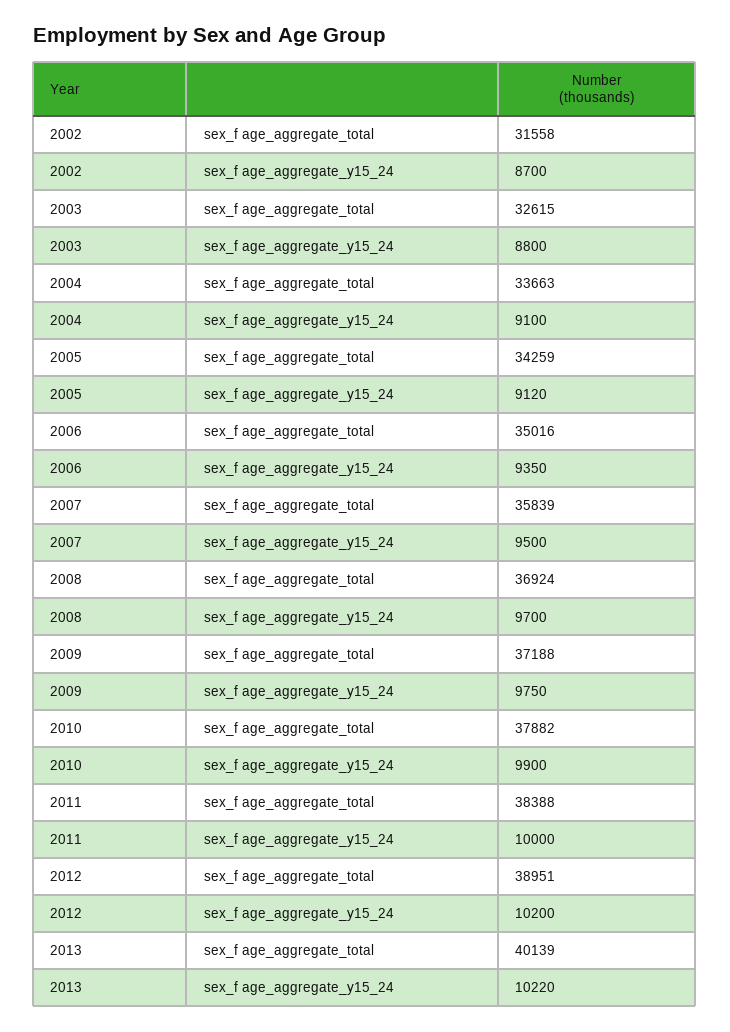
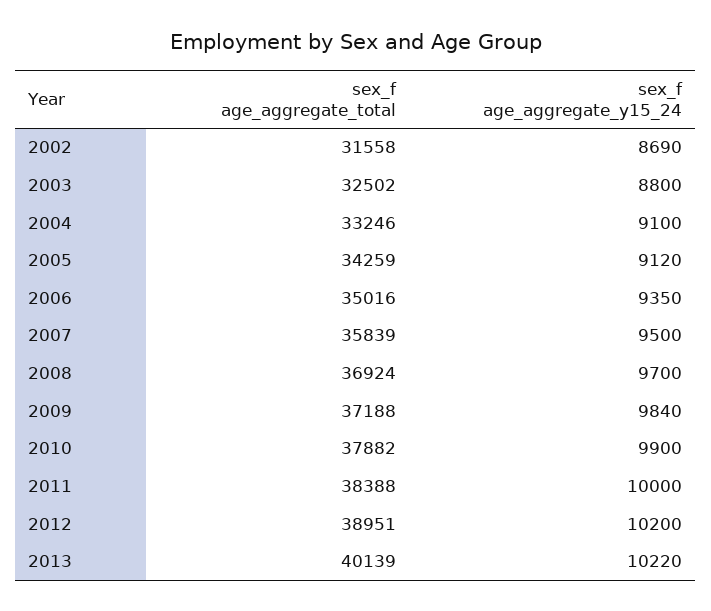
  {
    "2002": {
      "sex_f age_aggregate_total": 31558,
-     "sex_f age_aggregate_y15_24": 8700
+     "sex_f age_aggregate_y15_24": 8690
    },
    "2003": {
-     "sex_f age_aggregate_total": 32615,
+     "sex_f age_aggregate_total": 32502,
      "sex_f age_aggregate_y15_24": 8800
    },
    "2004": {
-     "sex_f age_aggregate_total": 33663,
+     "sex_f age_aggregate_total": 33246,
      "sex_f age_aggregate_y15_24": 9100
    },
    "2005": {
      "sex_f age_aggregate_total": 34259,
      "sex_f age_aggregate_y15_24": 9120
    },
    "2006": {
      "sex_f age_aggregate_total": 35016,
      "sex_f age_aggregate_y15_24": 9350
    },
    "2007": {
      "sex_f age_aggregate_total": 35839,
      "sex_f age_aggregate_y15_24": 9500
    },
    "2008": {
      "sex_f age_aggregate_total": 36924,
      "sex_f age_aggregate_y15_24": 9700
    },
    "2009": {
      "sex_f age_aggregate_total": 37188,
-     "sex_f age_aggregate_y15_24": 9750
+     "sex_f age_aggregate_y15_24": 9840
    },
    "2010": {
      "sex_f age_aggregate_total": 37882,
      "sex_f age_aggregate_y15_24": 9900
    },
    "2011": {
      "sex_f age_aggregate_total": 38388,
      "sex_f age_aggregate_y15_24": 10000
    },
    "2012": {
      "sex_f age_aggregate_total": 38951,
      "sex_f age_aggregate_y15_24": 10200
    },
    "2013": {
      "sex_f age_aggregate_total": 40139,
      "sex_f age_aggregate_y15_24": 10220
    }
  }

